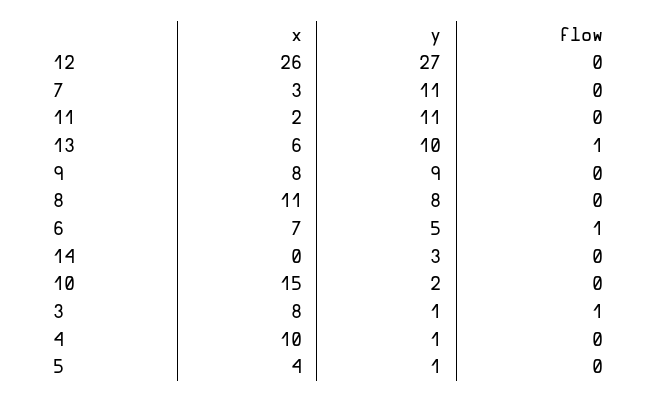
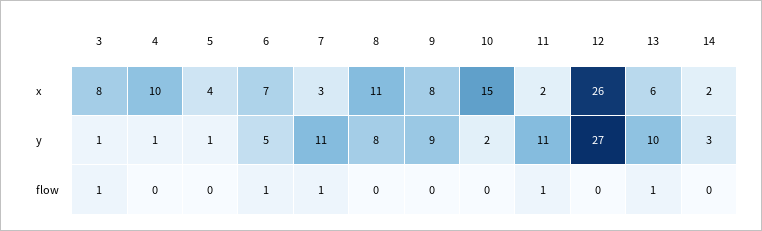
  {
    "x": {
      "12": 26,
      "7": 3,
      "11": 2,
      "13": 6,
      "9": 8,
      "8": 11,
      "6": 7,
-     "14": 0,
+     "14": 2,
      "10": 15,
      "3": 8,
      "4": 10,
      "5": 4
    },
    "y": {
      "12": 27,
      "7": 11,
      "11": 11,
      "13": 10,
      "9": 9,
      "8": 8,
      "6": 5,
      "14": 3,
      "10": 2,
      "3": 1,
      "4": 1,
      "5": 1
    },
    "flow": {
      "12": 0,
-     "7": 0,
+     "7": 1,
-     "11": 0,
+     "11": 1,
      "13": 1,
      "9": 0,
      "8": 0,
      "6": 1,
      "14": 0,
      "10": 0,
      "3": 1,
      "4": 0,
      "5": 0
    }
  }

